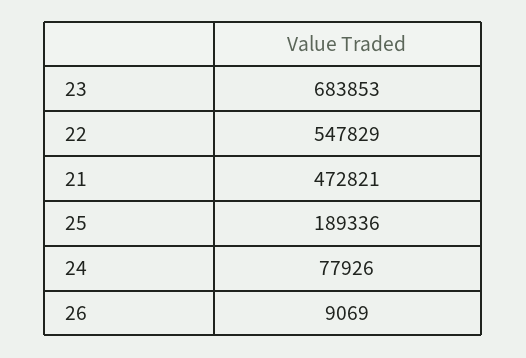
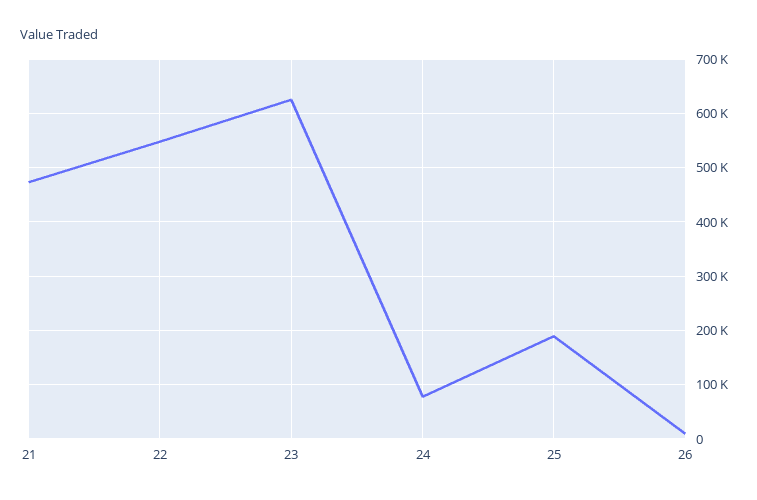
  {
-   "23": 683853,
+   "23": 620000,
    "22": 547829,
    "21": 472821,
    "25": 189336,
    "24": 77926,
    "26": 9069
  }

